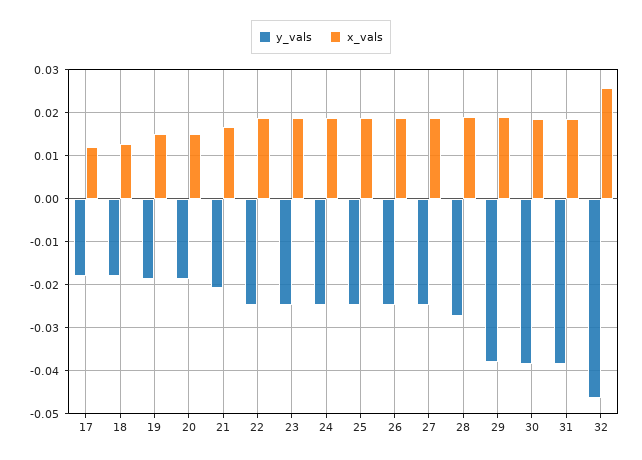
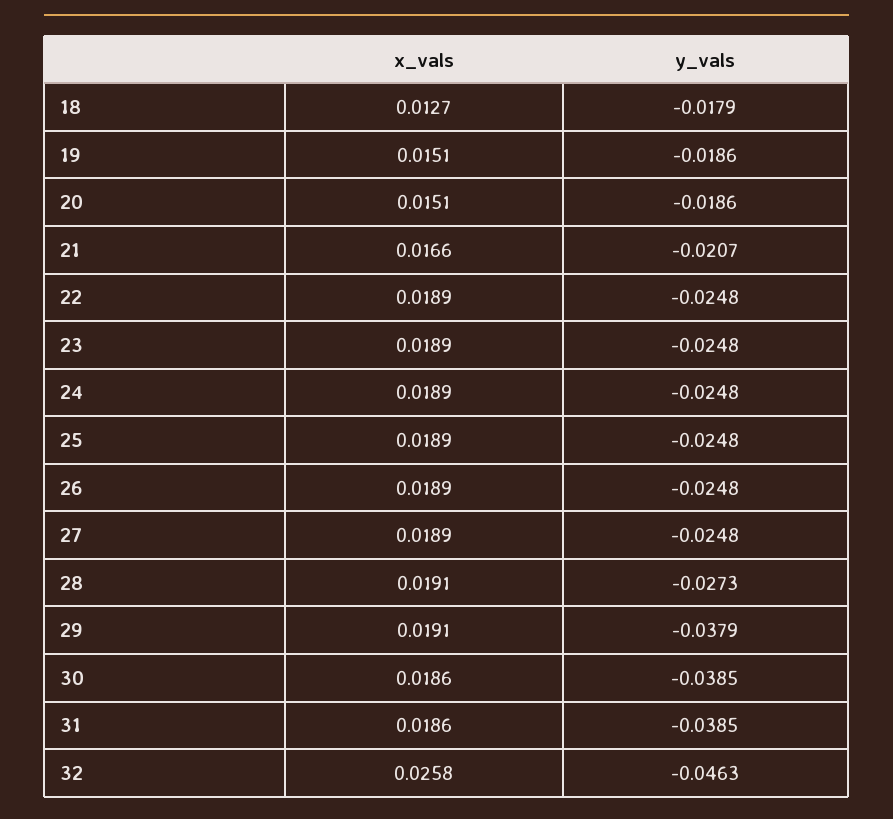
  {
    "y_vals": {
-     "17": -0.018,
      "18": -0.0179,
      "19": -0.0186,
      "20": -0.0186,
      "21": -0.0207,
      "22": -0.0248,
      "23": -0.0248,
      "24": -0.0248,
      "25": -0.0248,
      "26": -0.0248,
      "27": -0.0248,
      "28": -0.0273,
      "29": -0.0379,
      "30": -0.0385,
      "31": -0.0385,
      "32": -0.0463
    },
    "x_vals": {
-     "17": 0.012,
      "18": 0.0127,
      "19": 0.0151,
      "20": 0.0151,
      "21": 0.0166,
      "22": 0.0189,
      "23": 0.0189,
      "24": 0.0189,
      "25": 0.0189,
      "26": 0.0189,
      "27": 0.0189,
      "28": 0.0191,
      "29": 0.0191,
      "30": 0.0186,
      "31": 0.0186,
      "32": 0.0258
    }
  }

